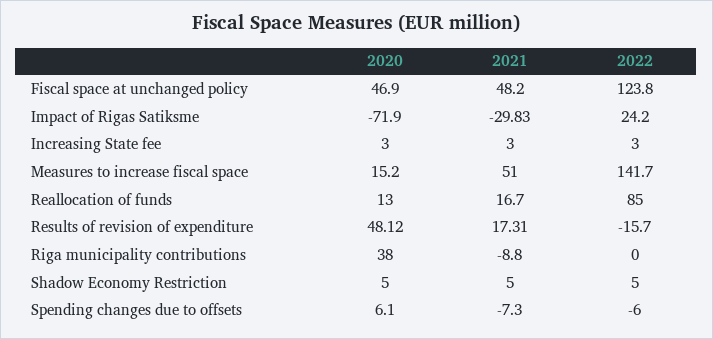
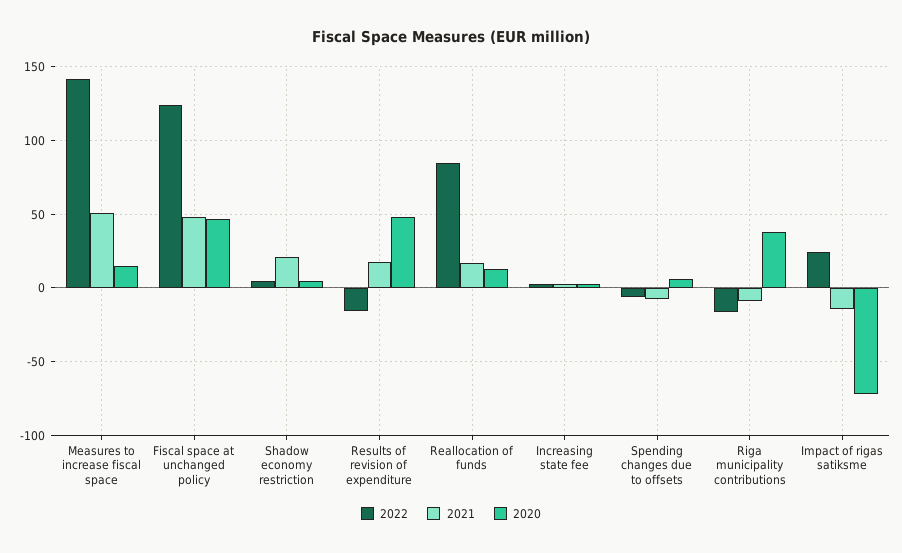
  {
    "2020": {
      "Fiscal space at unchanged policy": 46.9,
      "Impact of Rigas Satiksme": -71.9,
      "Increasing State fee": 3,
      "Measures to increase fiscal space": 15.2,
      "Reallocation of funds": 13,
      "Results of revision of expenditure": 48.12,
      "Riga municipality contributions": 38,
      "Shadow Economy Restriction": 5,
      "Spending changes due to offsets": 6.1
    },
    "2021": {
      "Fiscal space at unchanged policy": 48.2,
-     "Impact of Rigas Satiksme": -29.83,
+     "Impact of Rigas Satiksme": -15,
      "Increasing State fee": 3,
      "Measures to increase fiscal space": 51,
      "Reallocation of funds": 16.7,
      "Results of revision of expenditure": 17.31,
      "Riga municipality contributions": -8.8,
-     "Shadow Economy Restriction": 5,
+     "Shadow Economy Restriction": 20,
      "Spending changes due to offsets": -7.3
    },
    "2022": {
      "Fiscal space at unchanged policy": 123.8,
      "Impact of Rigas Satiksme": 24.2,
      "Increasing State fee": 3,
      "Measures to increase fiscal space": 141.7,
      "Reallocation of funds": 85,
      "Results of revision of expenditure": -15.7,
-     "Riga municipality contributions": 0,
+     "Riga municipality contributions": -15,
      "Shadow Economy Restriction": 5,
      "Spending changes due to offsets": -6
    }
  }

